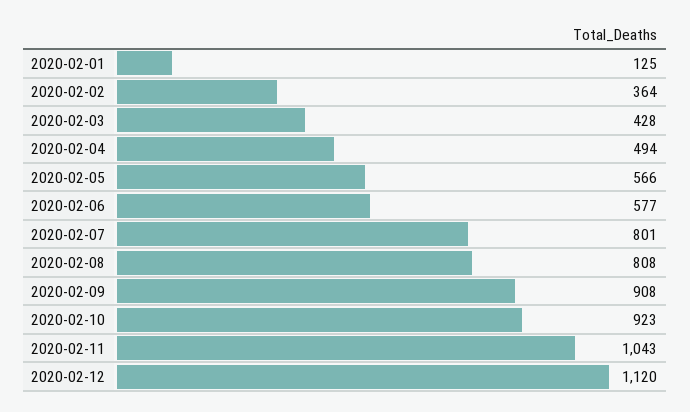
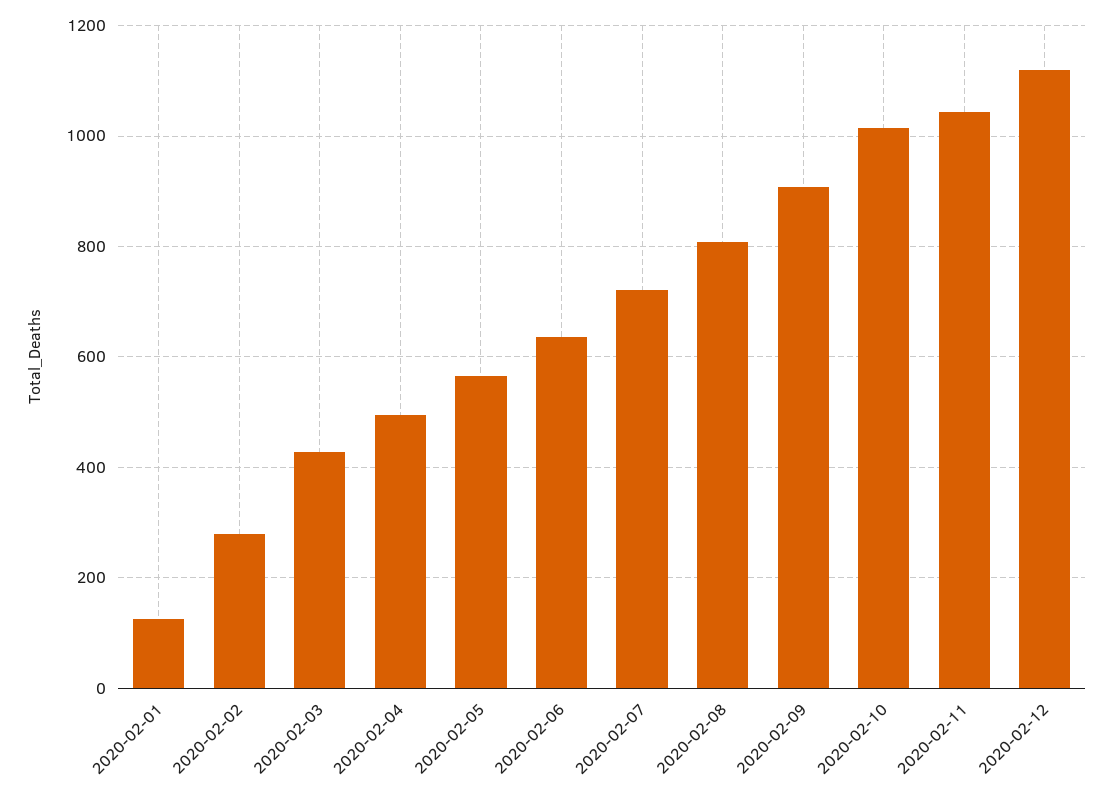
  {
    "2020-02-01": 125,
-   "2020-02-02": 364,
+   "2020-02-02": 280,
    "2020-02-03": 428,
    "2020-02-04": 494,
    "2020-02-05": 566,
-   "2020-02-06": 577,
+   "2020-02-06": 640,
-   "2020-02-07": 801,
+   "2020-02-07": 720,
    "2020-02-08": 808,
    "2020-02-09": 908,
-   "2020-02-10": 923,
+   "2020-02-10": 1020,
    "2020-02-11": 1043,
    "2020-02-12": 1120
  }

